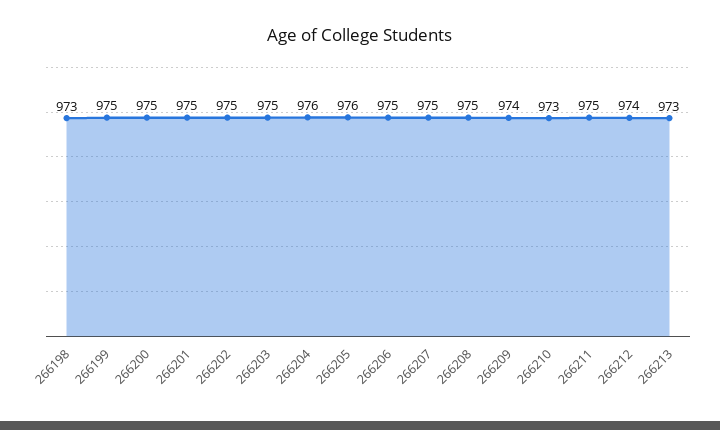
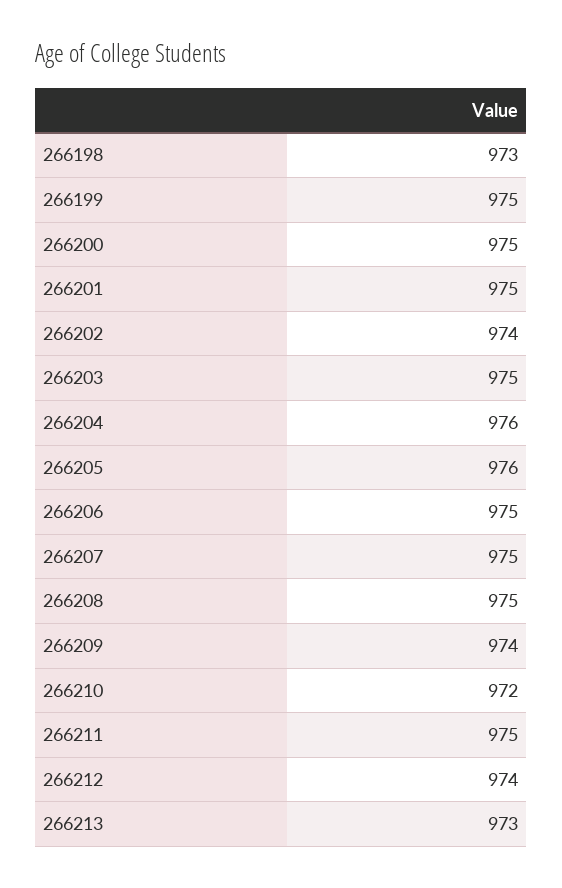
  {
    "266198": 973,
    "266199": 975,
    "266200": 975,
    "266201": 975,
-   "266202": 975,
+   "266202": 974,
    "266203": 975,
    "266204": 976,
    "266205": 976,
    "266206": 975,
    "266207": 975,
    "266208": 975,
    "266209": 974,
-   "266210": 973,
+   "266210": 972,
    "266211": 975,
    "266212": 974,
    "266213": 973
  }

